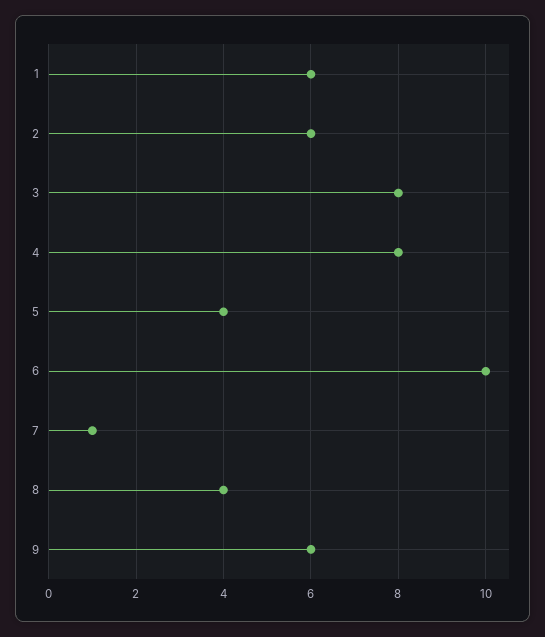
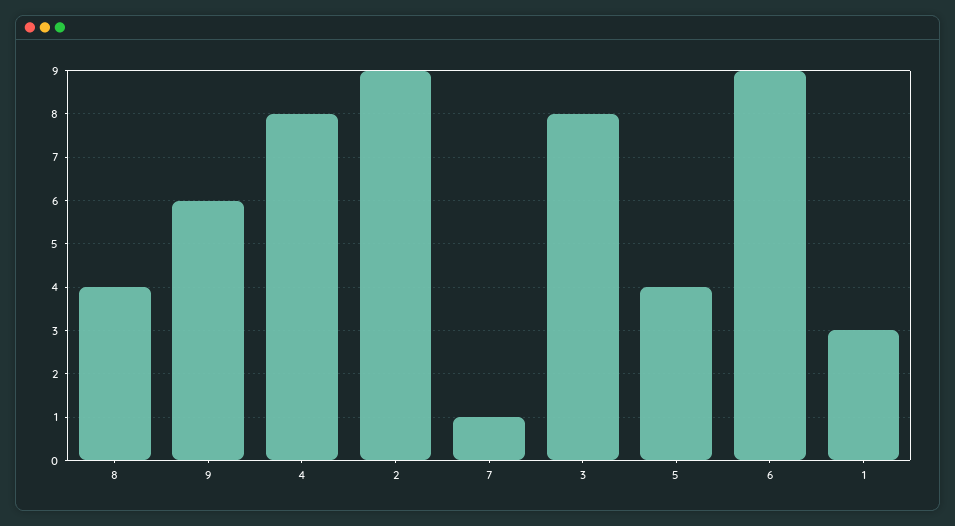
  {
-   "1": 6,
+   "1": 3,
-   "2": 6,
+   "2": 9,
    "3": 8,
    "4": 8,
    "5": 4,
-   "6": 10,
+   "6": 9,
    "7": 1,
    "8": 4,
    "9": 6
  }

